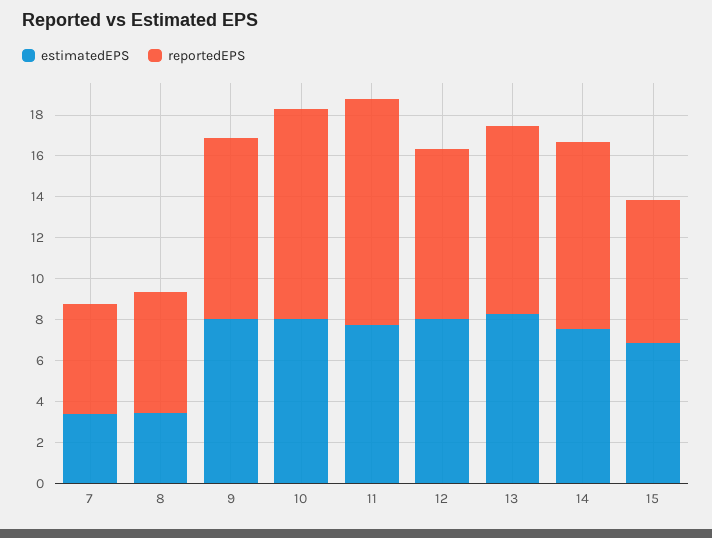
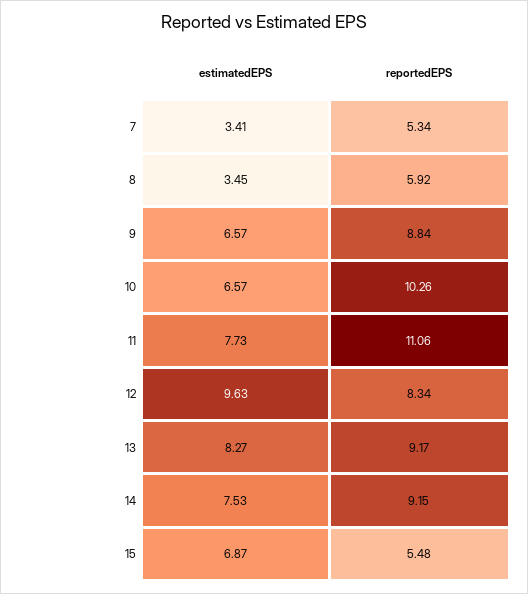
  {
    "estimatedEPS": {
      "7": 3.41,
      "8": 3.45,
-     "9": 8,
+     "9": 6.57,
-     "10": 8,
+     "10": 6.57,
      "11": 7.73,
-     "12": 8,
+     "12": 9.63,
      "13": 8.27,
      "14": 7.53,
      "15": 6.87
    },
    "reportedEPS": {
      "7": 5.34,
      "8": 5.92,
      "9": 8.84,
      "10": 10.26,
      "11": 11.06,
      "12": 8.34,
      "13": 9.17,
      "14": 9.15,
-     "15": 7
+     "15": 5.48
    }
  }

